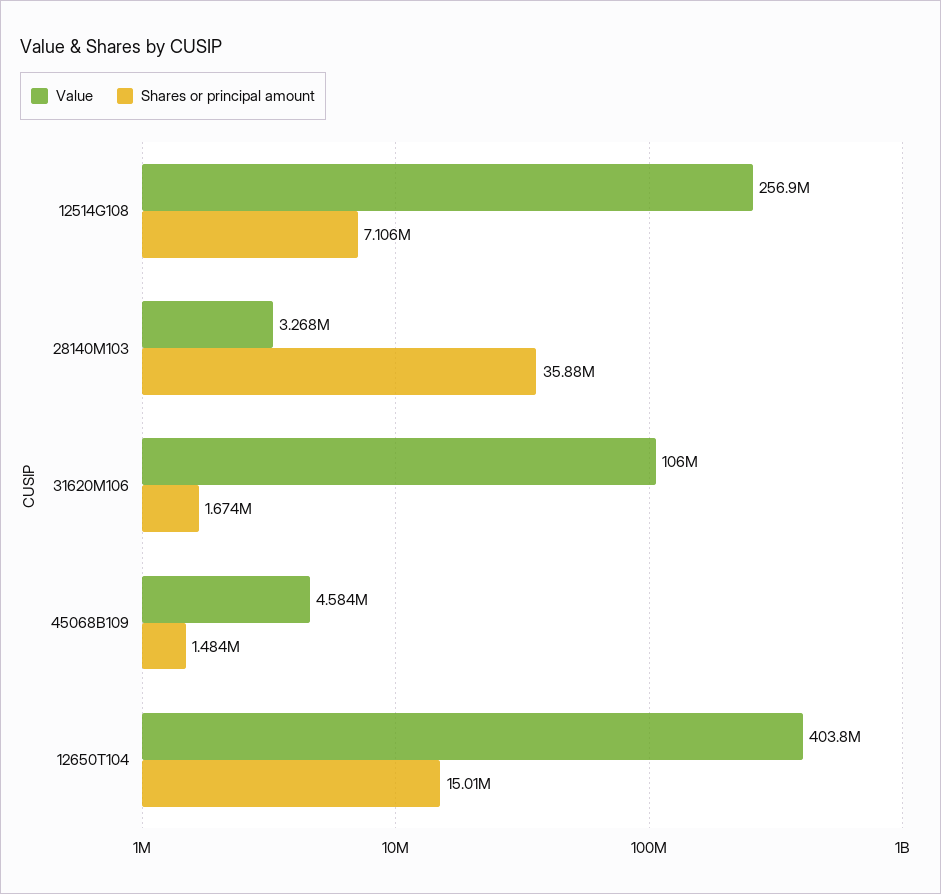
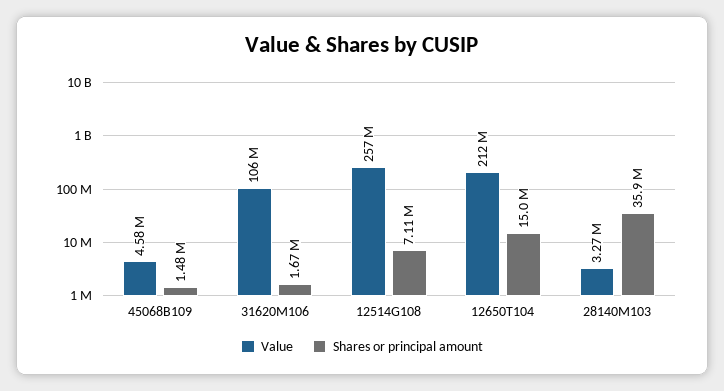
  {
    "Value": {
      "12514G108": 256900000,
      "28140M103": 3268000,
      "31620M106": 106000000,
      "45068B109": 4584000,
-     "12650T104": 403800000
+     "12650T104": 212000000
    },
    "Shares or principal amount": {
      "12514G108": 7106000,
      "28140M103": 35880000,
      "31620M106": 1674000,
      "45068B109": 1484000,
      "12650T104": 15010000
    }
  }

